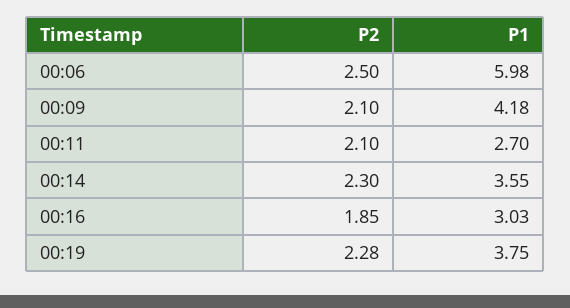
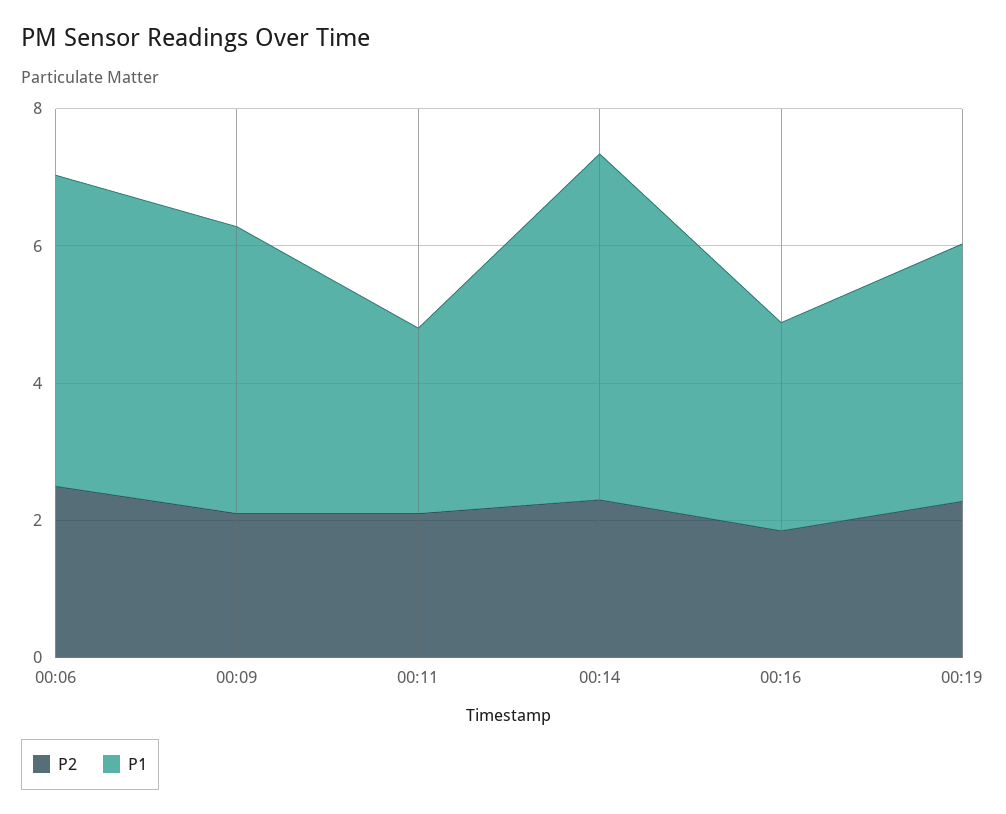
  {
    "P2": {
      "00:06": 2.5,
      "00:09": 2.1,
      "00:11": 2.1,
      "00:14": 2.3,
      "00:16": 1.85,
      "00:19": 2.28
    },
    "P1": {
-     "00:06": 5.98,
+     "00:06": 4.5,
      "00:09": 4.18,
      "00:11": 2.7,
-     "00:14": 3.55,
+     "00:14": 5,
      "00:16": 3.03,
      "00:19": 3.75
    }
  }

